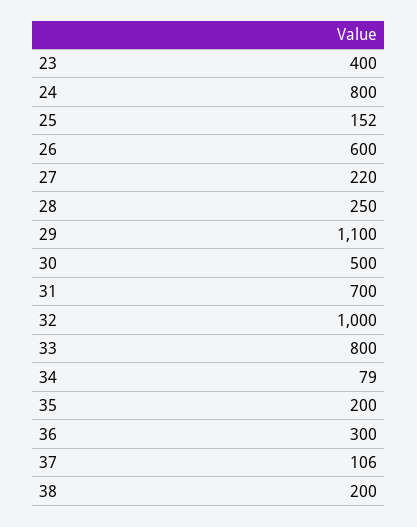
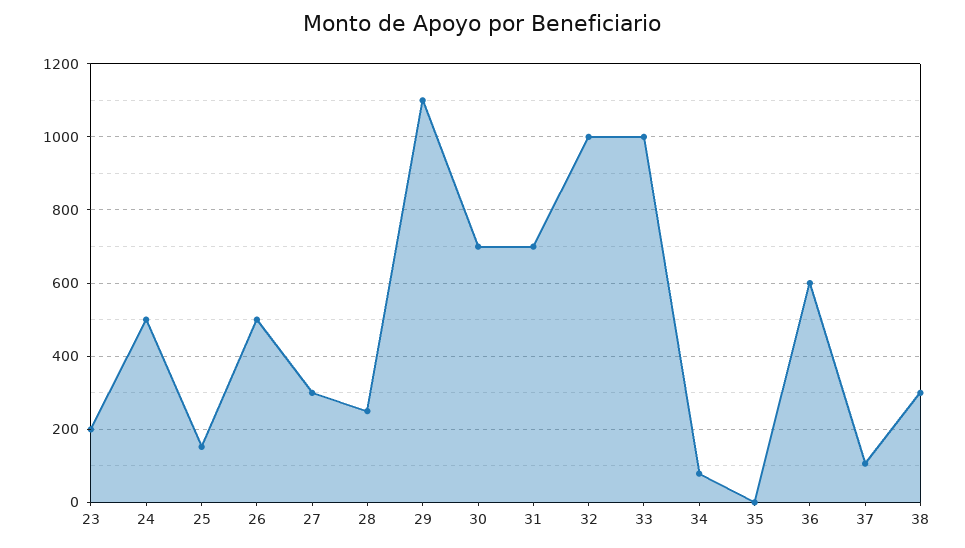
  {
-   "23": 400,
+   "23": 200,
-   "24": 800,
+   "24": 500,
    "25": 152,
-   "26": 600,
+   "26": 500,
-   "27": 220,
+   "27": 300,
    "28": 250,
    "29": 1100,
-   "30": 500,
+   "30": 700,
    "31": 700,
    "32": 1000,
-   "33": 800,
+   "33": 1000,
    "34": 79,
-   "35": 200,
+   "35": 0,
-   "36": 300,
+   "36": 600,
    "37": 106,
-   "38": 200
+   "38": 300
  }

